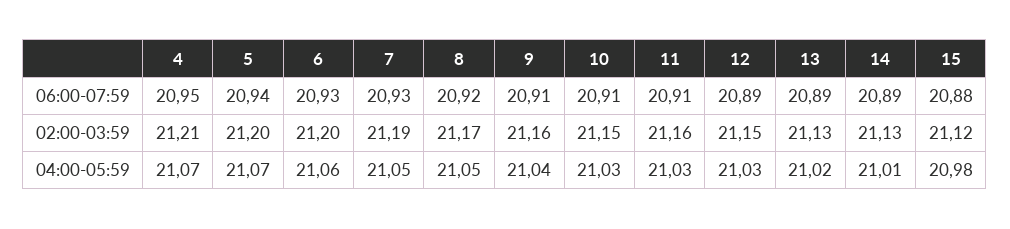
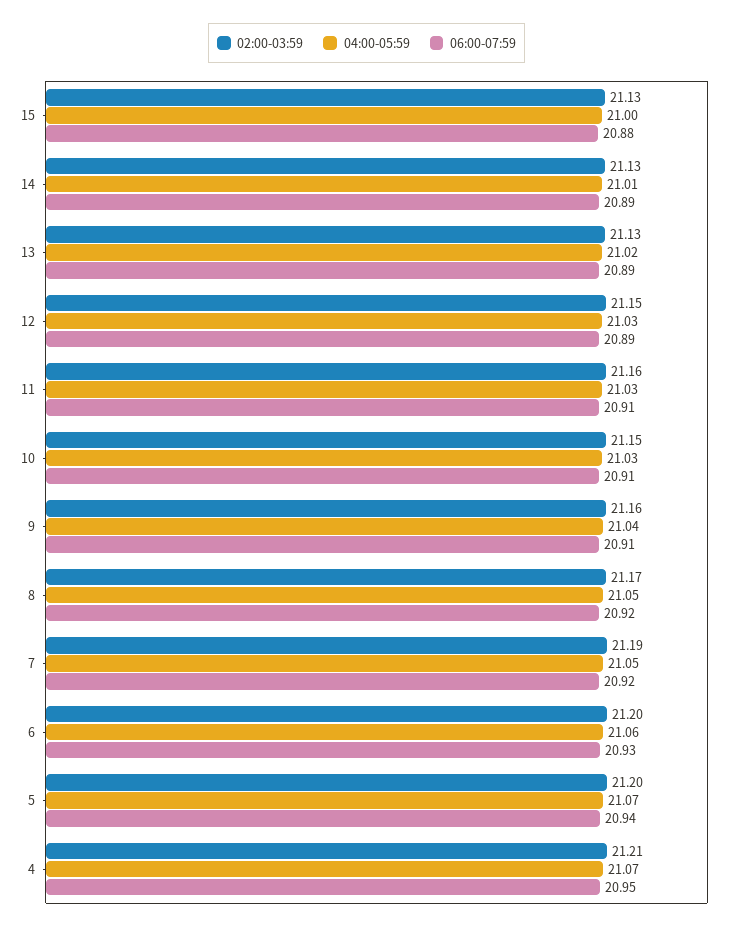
  {
    "06:00-07:59": {
      "4": 20.95,
      "5": 20.94,
      "6": 20.93,
-     "7": 20.93,
+     "7": 20.92,
      "8": 20.92,
      "9": 20.91,
      "10": 20.91,
      "11": 20.91,
      "12": 20.89,
      "13": 20.89,
      "14": 20.89,
      "15": 20.88
    },
    "02:00-03:59": {
      "4": 21.21,
      "5": 21.2,
      "6": 21.2,
      "7": 21.19,
      "8": 21.17,
      "9": 21.16,
      "10": 21.15,
      "11": 21.16,
      "12": 21.15,
      "13": 21.13,
      "14": 21.13,
-     "15": 21.12
+     "15": 21.13
    },
    "04:00-05:59": {
      "4": 21.07,
      "5": 21.07,
      "6": 21.06,
      "7": 21.05,
      "8": 21.05,
      "9": 21.04,
      "10": 21.03,
      "11": 21.03,
      "12": 21.03,
      "13": 21.02,
      "14": 21.01,
-     "15": 20.98
+     "15": 21
    }
  }

